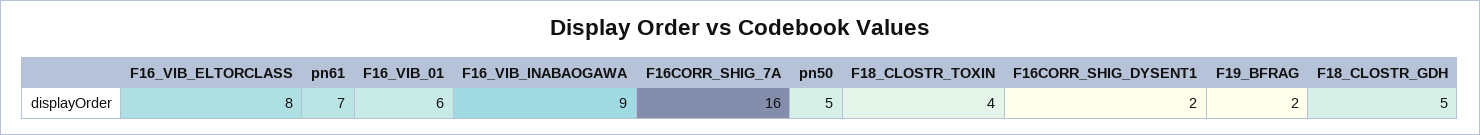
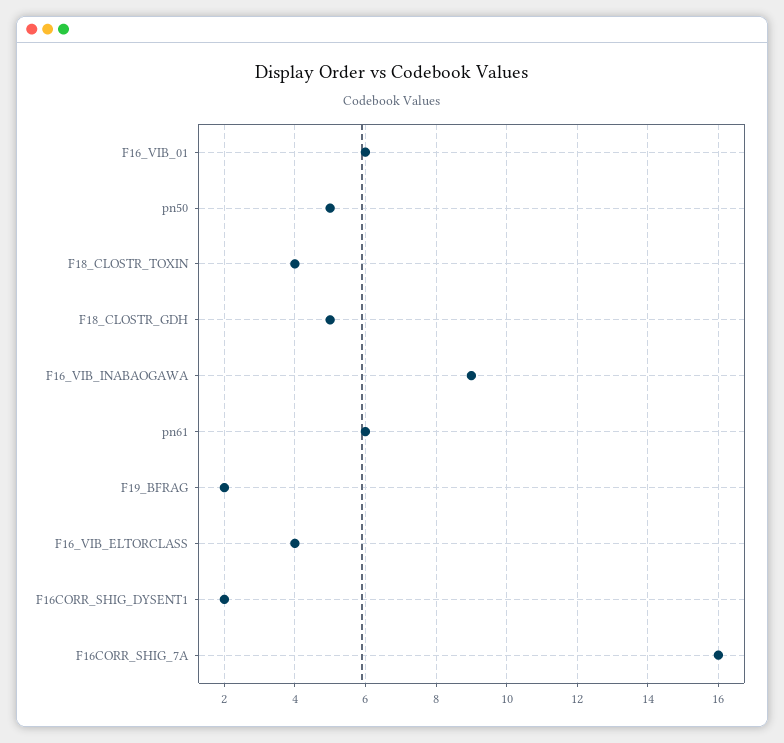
  {
-   "F16_VIB_ELTORCLASS": 8,
+   "F16_VIB_ELTORCLASS": 4,
-   "pn61": 7,
+   "pn61": 6,
    "F16_VIB_01": 6,
    "F16_VIB_INABAOGAWA": 9,
    "F16CORR_SHIG_7A": 16,
    "pn50": 5,
    "F18_CLOSTR_TOXIN": 4,
    "F16CORR_SHIG_DYSENT1": 2,
    "F19_BFRAG": 2,
    "F18_CLOSTR_GDH": 5
  }

